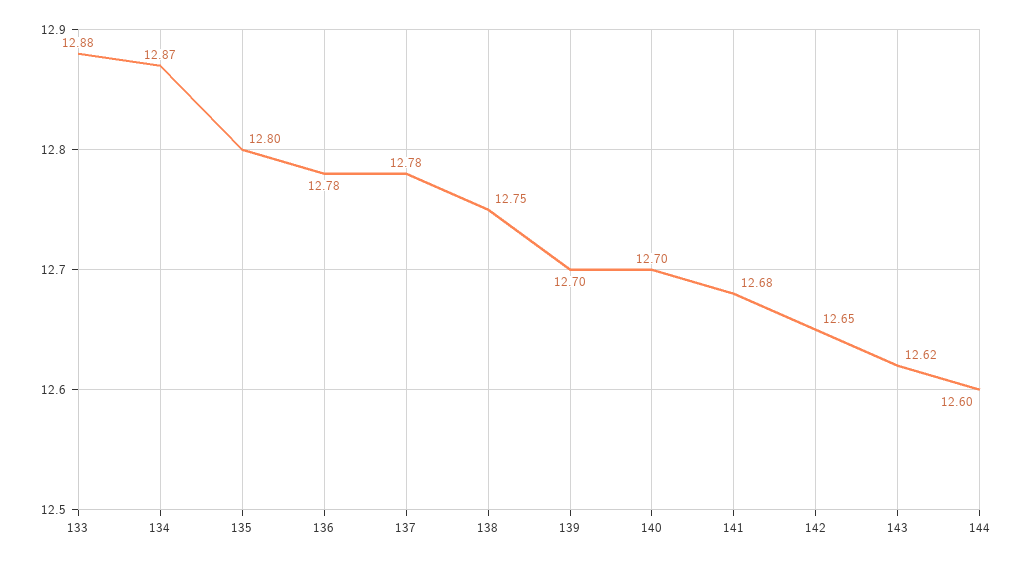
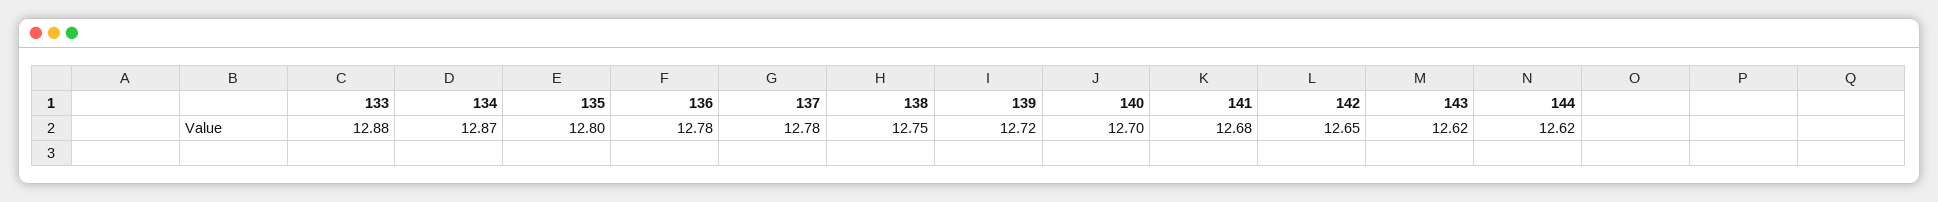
  {
    "133": 12.88,
    "134": 12.87,
    "135": 12.8,
    "136": 12.78,
    "137": 12.78,
    "138": 12.75,
-   "139": 12.7,
+   "139": 12.72,
    "140": 12.7,
    "141": 12.68,
    "142": 12.65,
    "143": 12.62,
-   "144": 12.6
+   "144": 12.62
  }

